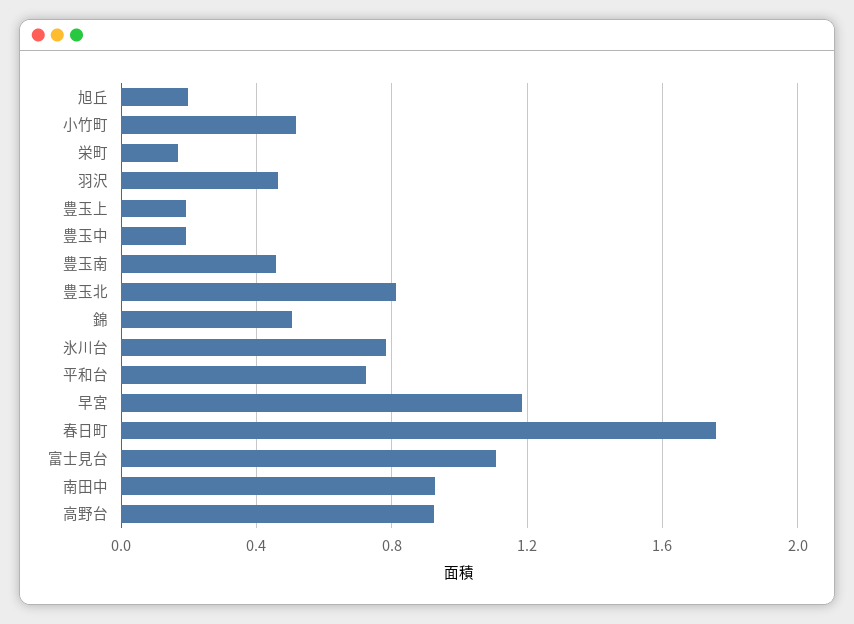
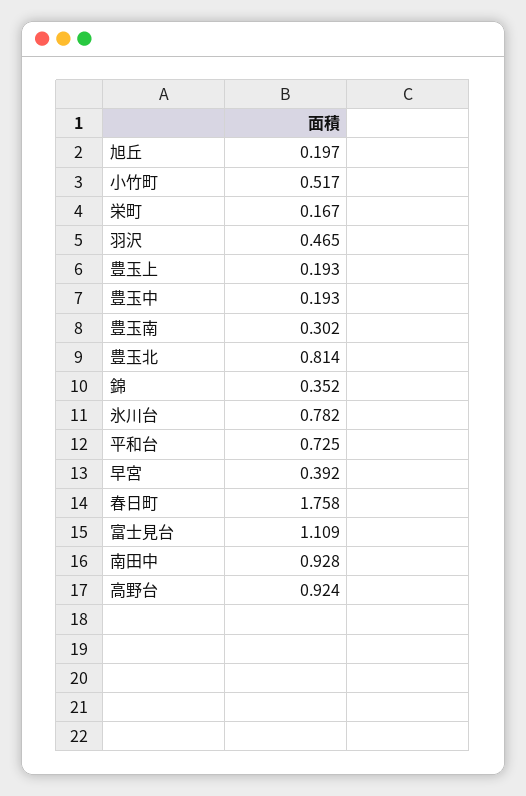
  {
    "旭丘": 0.197,
    "小竹町": 0.517,
    "栄町": 0.167,
    "羽沢": 0.465,
    "豊玉上": 0.193,
    "豊玉中": 0.193,
-   "豊玉南": 0.45,
+   "豊玉南": 0.302,
    "豊玉北": 0.814,
-   "錦": 0.5,
+   "錦": 0.352,
    "氷川台": 0.782,
    "平和台": 0.725,
-   "早宮": 1.2,
+   "早宮": 0.392,
    "春日町": 1.758,
    "富士見台": 1.109,
    "南田中": 0.928,
    "高野台": 0.924
  }

